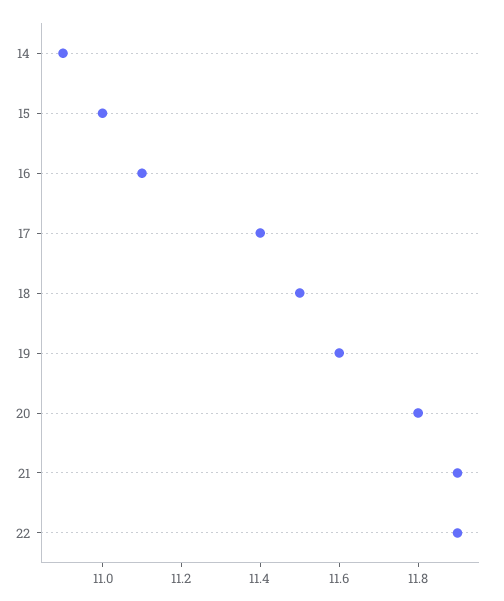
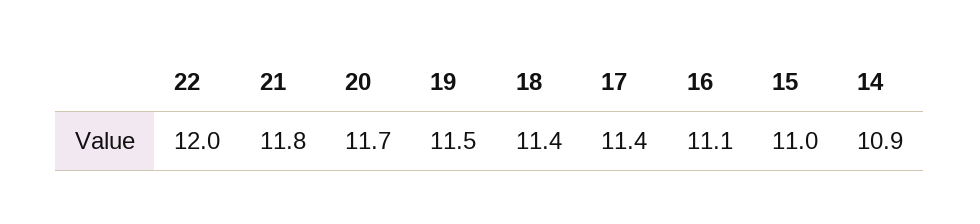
  {
    "14": 10.9,
    "15": 11,
    "16": 11.1,
    "17": 11.4,
-   "18": 11.5,
+   "18": 11.4,
-   "19": 11.6,
+   "19": 11.5,
-   "20": 11.8,
+   "20": 11.7,
-   "21": 11.9,
+   "21": 11.8,
-   "22": 11.9
+   "22": 12
  }

